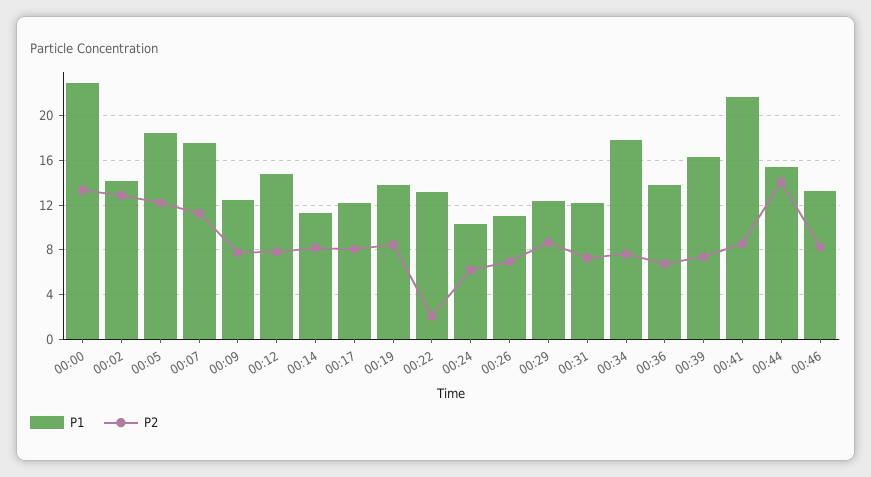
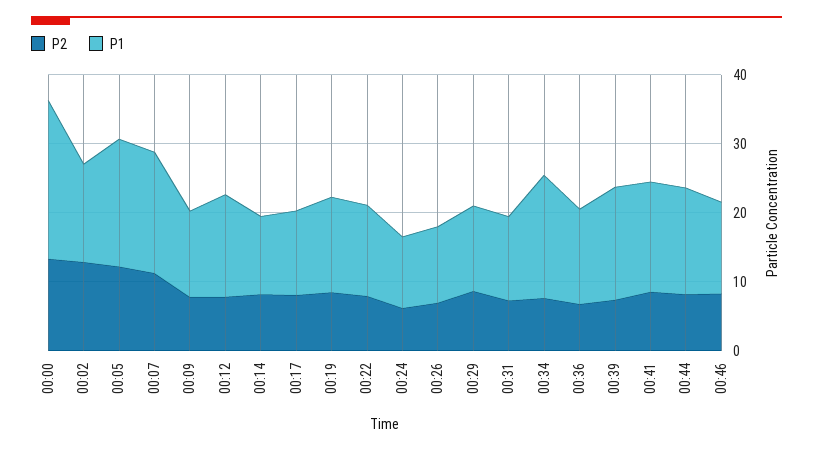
  {
    "P1": {
      "00:00": 23,
      "00:02": 14,
      "00:05": 18,
      "00:07": 18,
      "00:09": 13,
      "00:12": 15,
      "00:14": 11,
      "00:17": 12,
      "00:19": 14,
      "00:22": 13,
      "00:24": 10,
      "00:26": 11,
      "00:29": 12,
      "00:31": 12,
      "00:34": 18,
      "00:36": 14,
      "00:39": 16,
-     "00:41": 22,
+     "00:41": 16,
      "00:44": 15,
      "00:46": 13
    },
    "P2": {
      "00:00": 13,
      "00:02": 13,
      "00:05": 12,
      "00:07": 11,
      "00:09": 8,
      "00:12": 8,
      "00:14": 8,
      "00:17": 8,
      "00:19": 8,
-     "00:22": 2,
+     "00:22": 8,
      "00:24": 6,
      "00:26": 7,
      "00:29": 9,
      "00:31": 7,
      "00:34": 8,
      "00:36": 7,
      "00:39": 7,
      "00:41": 9,
-     "00:44": 14,
+     "00:44": 8,
      "00:46": 8
    }
  }

